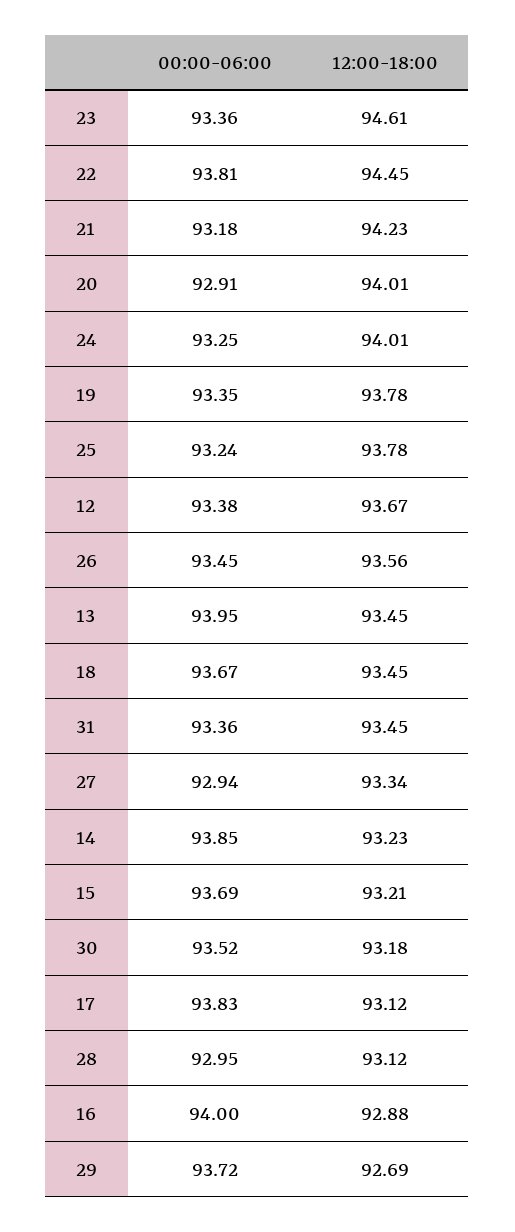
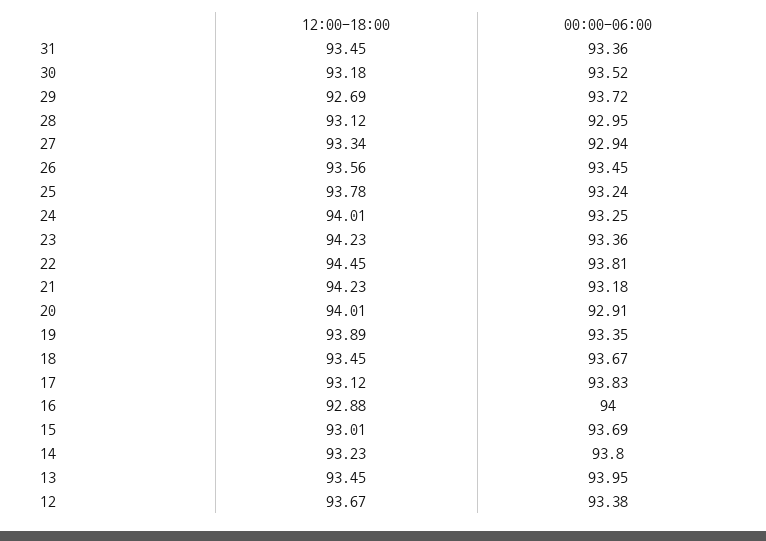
  {
    "00:00-06:00": {
      "23": 93.36,
      "22": 93.81,
      "21": 93.18,
      "20": 92.91,
      "24": 93.25,
      "19": 93.35,
      "25": 93.24,
      "12": 93.38,
      "26": 93.45,
      "13": 93.95,
      "18": 93.67,
      "31": 93.36,
      "27": 92.94,
-     "14": 93.85,
+     "14": 93.8,
      "15": 93.69,
      "30": 93.52,
      "17": 93.83,
      "28": 92.95,
      "16": 94,
      "29": 93.72
    },
    "12:00-18:00": {
-     "23": 94.61,
+     "23": 94.23,
      "22": 94.45,
      "21": 94.23,
      "20": 94.01,
      "24": 94.01,
-     "19": 93.78,
+     "19": 93.89,
      "25": 93.78,
      "12": 93.67,
      "26": 93.56,
      "13": 93.45,
      "18": 93.45,
      "31": 93.45,
      "27": 93.34,
      "14": 93.23,
-     "15": 93.21,
+     "15": 93.01,
      "30": 93.18,
      "17": 93.12,
      "28": 93.12,
      "16": 92.88,
      "29": 92.69
    }
  }

